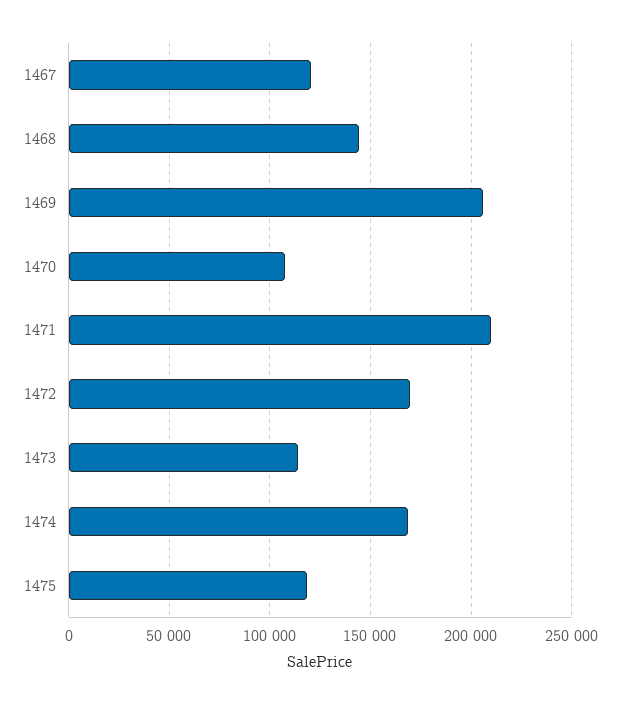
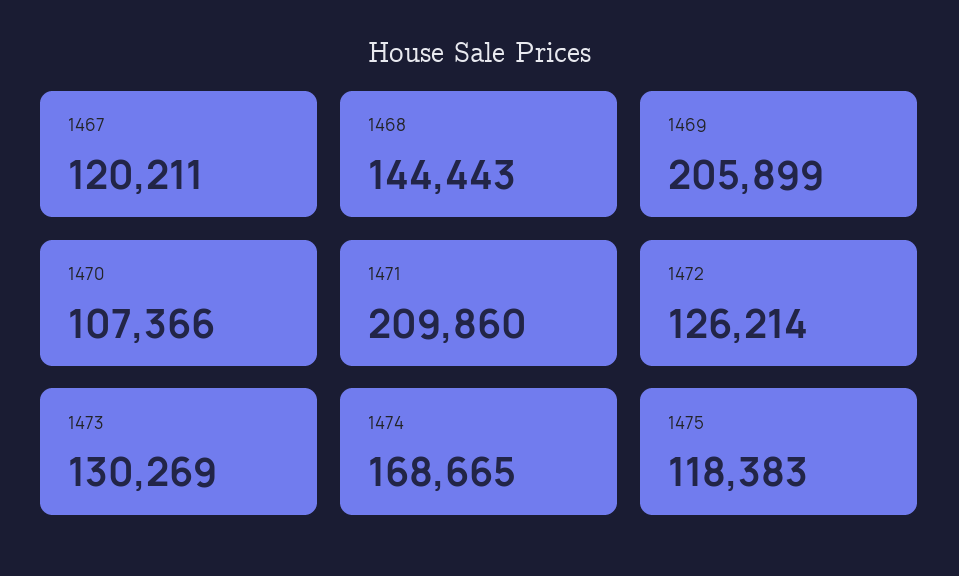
  {
    "1467": 120211,
    "1468": 144443,
    "1469": 205899,
    "1470": 107366,
    "1471": 209860,
-   "1472": 170000,
+   "1472": 126214,
-   "1473": 115000,
+   "1473": 130269,
    "1474": 168665,
    "1475": 118383
  }

